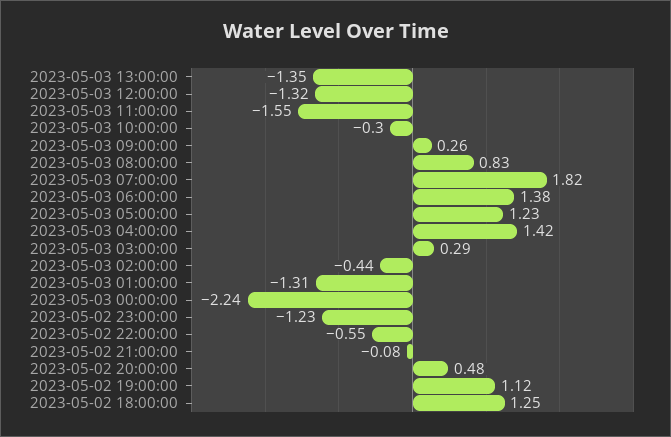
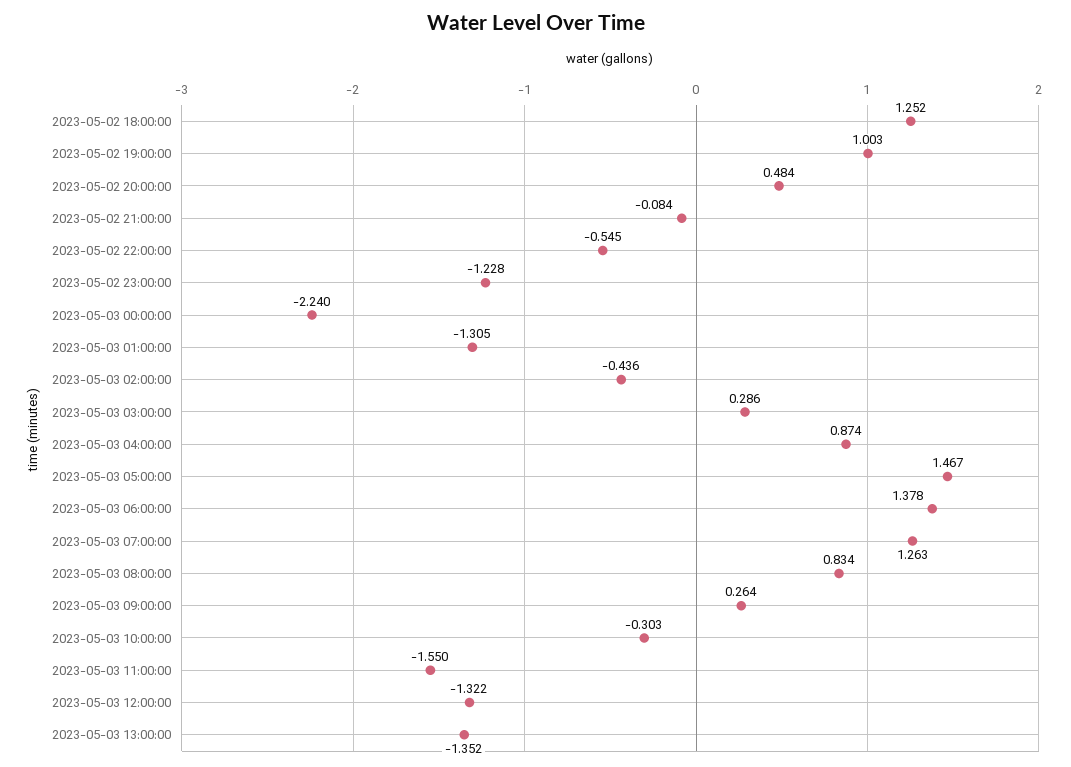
  {
    "2023-05-03 13:00:00": -1.352,
    "2023-05-03 12:00:00": -1.322,
    "2023-05-03 11:00:00": -1.55,
    "2023-05-03 10:00:00": -0.303,
    "2023-05-03 09:00:00": 0.264,
    "2023-05-03 08:00:00": 0.834,
-   "2023-05-03 07:00:00": 1.82,
+   "2023-05-03 07:00:00": 1.263,
    "2023-05-03 06:00:00": 1.378,
-   "2023-05-03 05:00:00": 1.23,
+   "2023-05-03 05:00:00": 1.467,
-   "2023-05-03 04:00:00": 1.42,
+   "2023-05-03 04:00:00": 0.874,
    "2023-05-03 03:00:00": 0.286,
    "2023-05-03 02:00:00": -0.436,
    "2023-05-03 01:00:00": -1.305,
    "2023-05-03 00:00:00": -2.24,
    "2023-05-02 23:00:00": -1.228,
    "2023-05-02 22:00:00": -0.545,
    "2023-05-02 21:00:00": -0.084,
    "2023-05-02 20:00:00": 0.484,
-   "2023-05-02 19:00:00": 1.12,
+   "2023-05-02 19:00:00": 1.003,
    "2023-05-02 18:00:00": 1.252
  }

